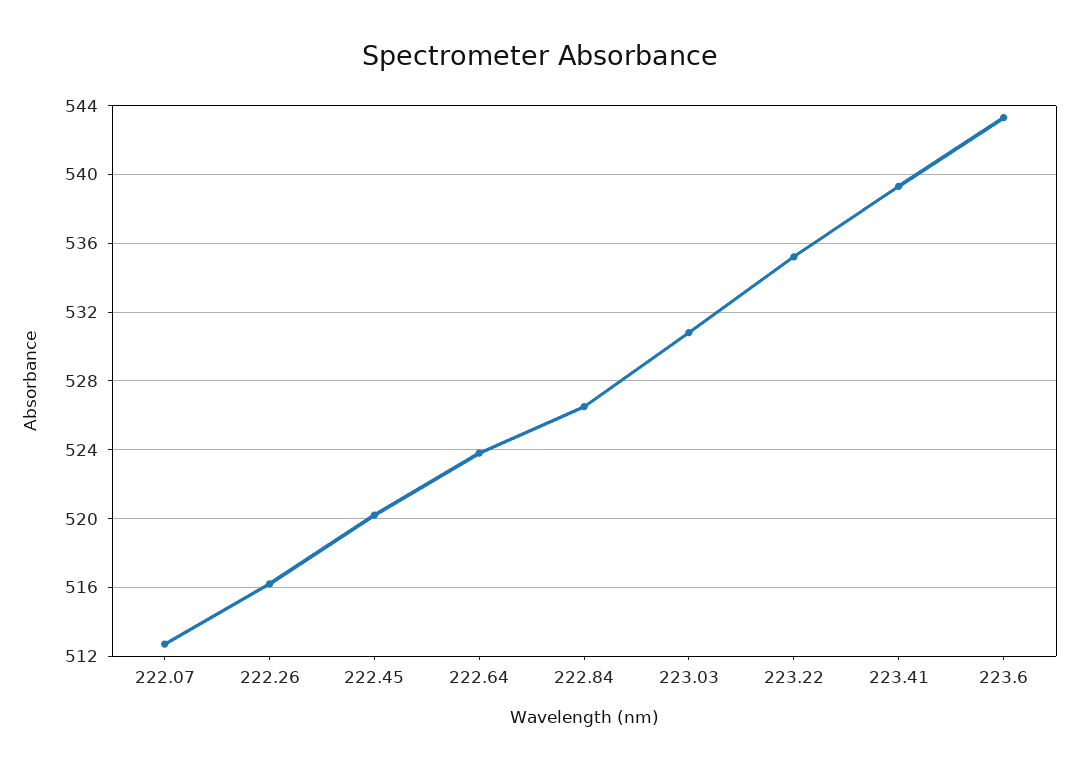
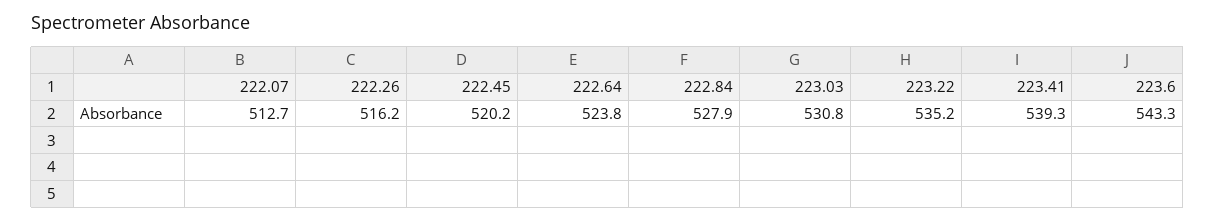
  {
    "222.07": 512.7,
    "222.26": 516.2,
    "222.45": 520.2,
    "222.64": 523.8,
-   "222.84": 526.5,
+   "222.84": 527.9,
    "223.03": 530.8,
    "223.22": 535.2,
    "223.41": 539.3,
    "223.6": 543.3
  }

